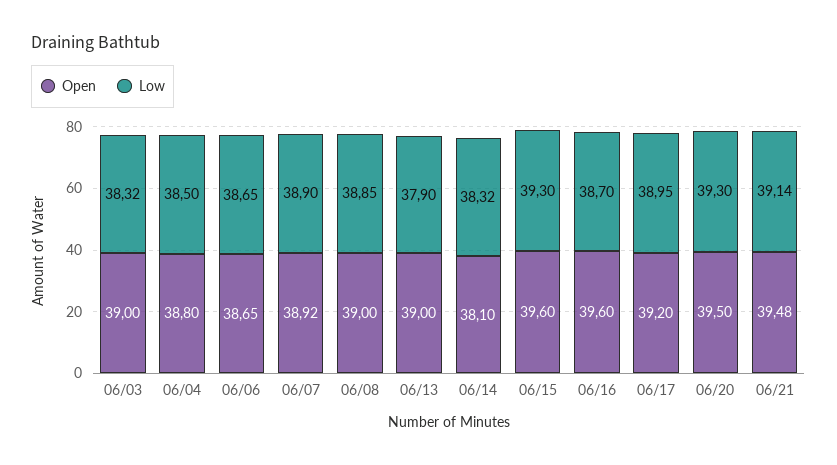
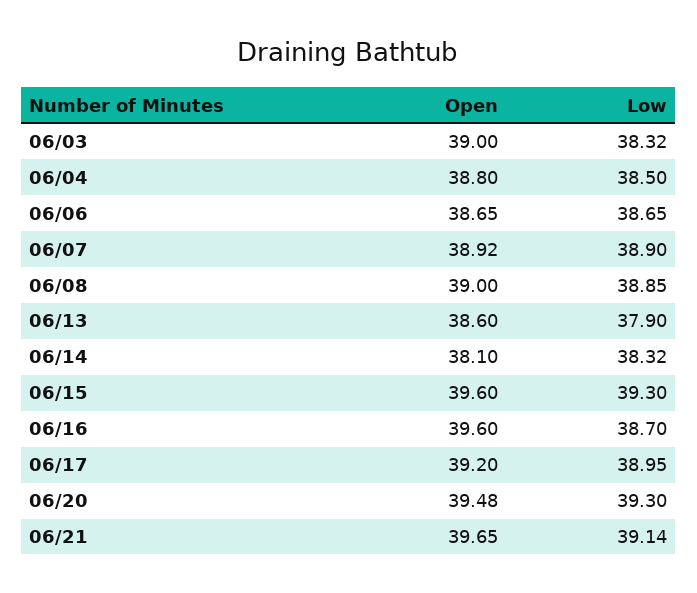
  {
    "Open": {
      "06/03": 39,
      "06/04": 38.8,
      "06/06": 38.65,
      "06/07": 38.92,
      "06/08": 39,
-     "06/13": 39,
+     "06/13": 38.6,
      "06/14": 38.1,
      "06/15": 39.6,
      "06/16": 39.6,
      "06/17": 39.2,
-     "06/20": 39.5,
+     "06/20": 39.48,
-     "06/21": 39.48
+     "06/21": 39.65
    },
    "Low": {
      "06/03": 38.32,
      "06/04": 38.5,
      "06/06": 38.65,
      "06/07": 38.9,
      "06/08": 38.85,
      "06/13": 37.9,
      "06/14": 38.32,
      "06/15": 39.3,
      "06/16": 38.7,
      "06/17": 38.95,
      "06/20": 39.3,
      "06/21": 39.14
    }
  }

